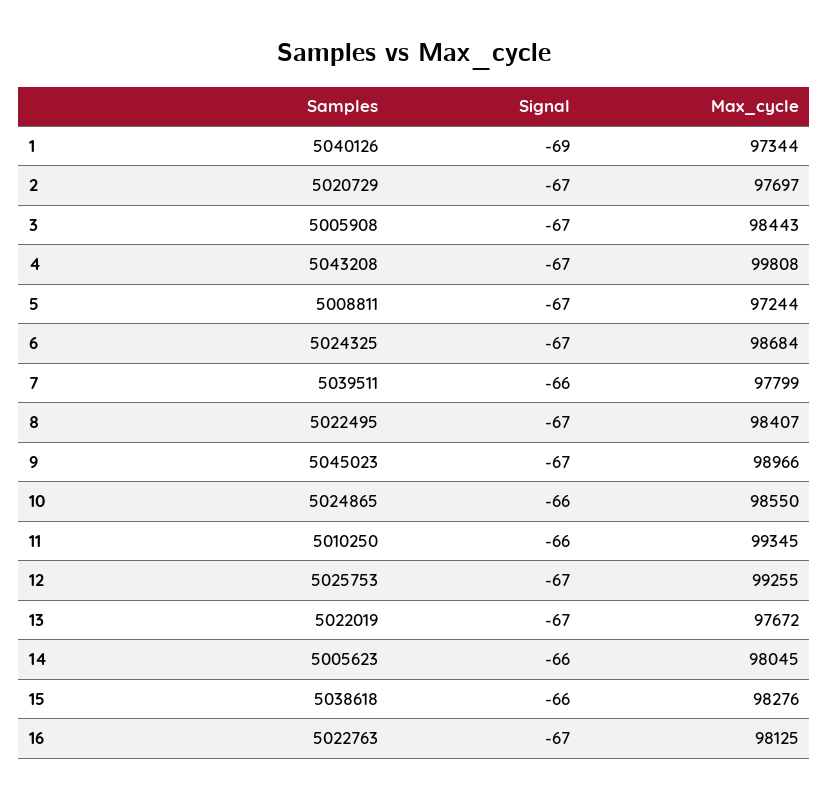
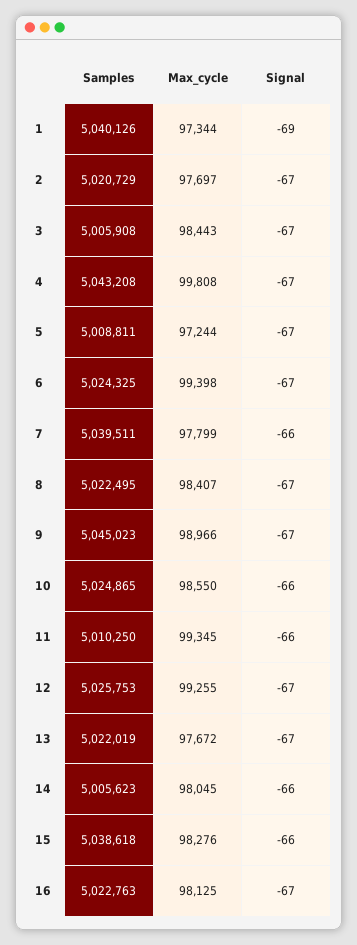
  {
    "Samples": {
      "1": 5040126,
      "2": 5020729,
      "3": 5005908,
      "4": 5043208,
      "5": 5008811,
      "6": 5024325,
      "7": 5039511,
      "8": 5022495,
      "9": 5045023,
      "10": 5024865,
      "11": 5010250,
      "12": 5025753,
      "13": 5022019,
      "14": 5005623,
      "15": 5038618,
      "16": 5022763
    },
    "Signal": {
      "1": -69,
      "2": -67,
      "3": -67,
      "4": -67,
      "5": -67,
      "6": -67,
      "7": -66,
      "8": -67,
      "9": -67,
      "10": -66,
      "11": -66,
      "12": -67,
      "13": -67,
      "14": -66,
      "15": -66,
      "16": -67
    },
    "Max_cycle": {
      "1": 97344,
      "2": 97697,
      "3": 98443,
      "4": 99808,
      "5": 97244,
-     "6": 98684,
+     "6": 99398,
      "7": 97799,
      "8": 98407,
      "9": 98966,
      "10": 98550,
      "11": 99345,
      "12": 99255,
      "13": 97672,
      "14": 98045,
      "15": 98276,
      "16": 98125
    }
  }

